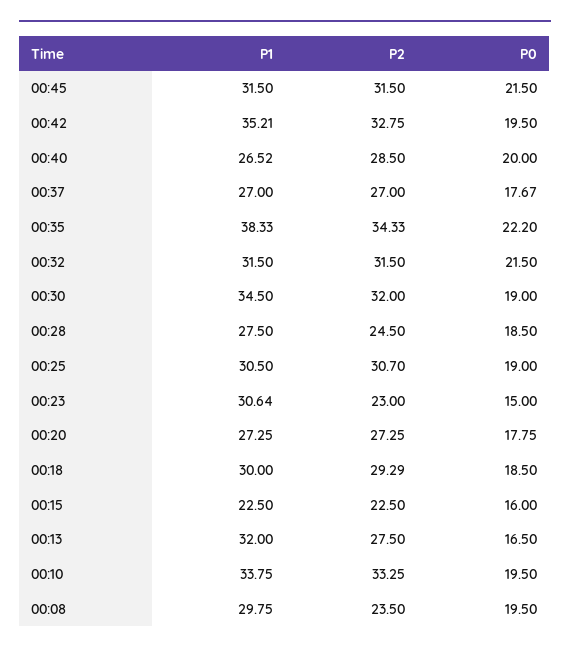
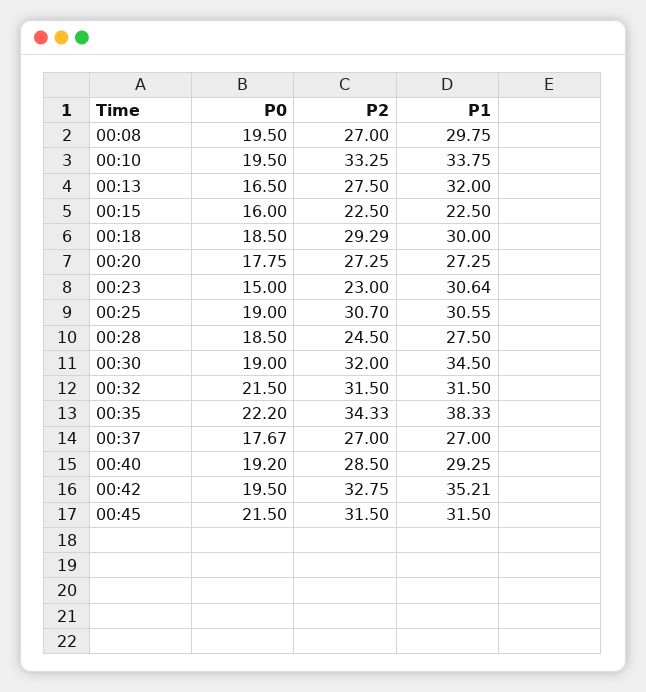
  {
    "P1": {
      "00:45": 31.5,
      "00:42": 35.21,
-     "00:40": 26.52,
+     "00:40": 29.25,
      "00:37": 27,
      "00:35": 38.33,
      "00:32": 31.5,
      "00:30": 34.5,
      "00:28": 27.5,
-     "00:25": 30.5,
+     "00:25": 30.55,
      "00:23": 30.64,
      "00:20": 27.25,
      "00:18": 30,
      "00:15": 22.5,
      "00:13": 32,
      "00:10": 33.75,
      "00:08": 29.75
    },
    "P2": {
      "00:45": 31.5,
      "00:42": 32.75,
      "00:40": 28.5,
      "00:37": 27,
      "00:35": 34.33,
      "00:32": 31.5,
      "00:30": 32,
      "00:28": 24.5,
      "00:25": 30.7,
      "00:23": 23,
      "00:20": 27.25,
      "00:18": 29.29,
      "00:15": 22.5,
      "00:13": 27.5,
      "00:10": 33.25,
-     "00:08": 23.5
+     "00:08": 27
    },
    "P0": {
      "00:45": 21.5,
      "00:42": 19.5,
-     "00:40": 20,
+     "00:40": 19.2,
      "00:37": 17.67,
      "00:35": 22.2,
      "00:32": 21.5,
      "00:30": 19,
      "00:28": 18.5,
      "00:25": 19,
      "00:23": 15,
      "00:20": 17.75,
      "00:18": 18.5,
      "00:15": 16,
      "00:13": 16.5,
      "00:10": 19.5,
      "00:08": 19.5
    }
  }

